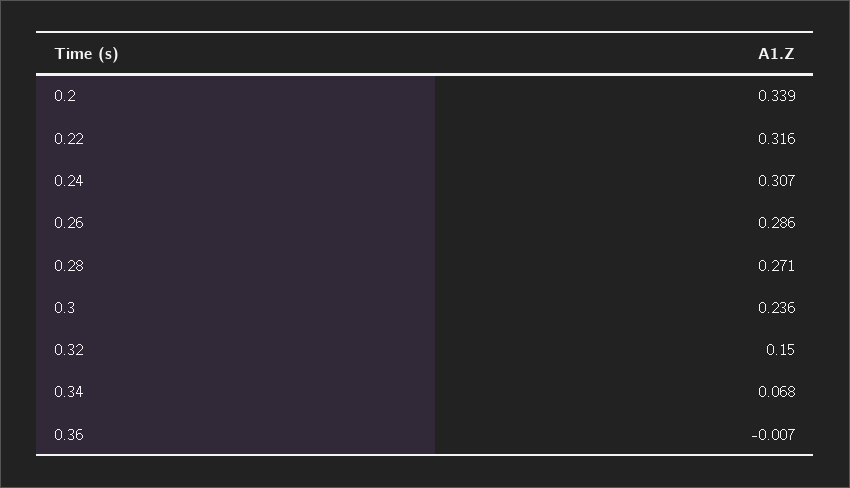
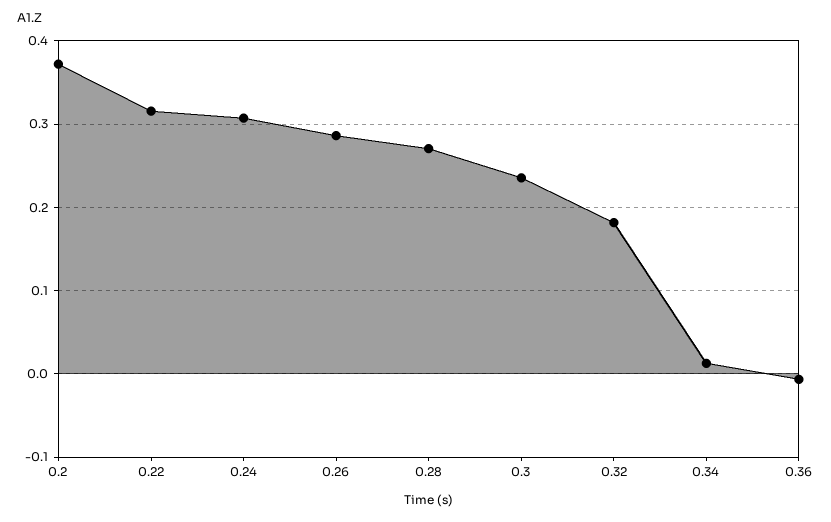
  {
-   "0.2": 0.339,
+   "0.2": 0.37,
    "0.22": 0.316,
    "0.24": 0.307,
    "0.26": 0.286,
    "0.28": 0.271,
    "0.3": 0.236,
-   "0.32": 0.15,
+   "0.32": 0.18,
-   "0.34": 0.068,
+   "0.34": 0.01,
    "0.36": -0.007
  }

